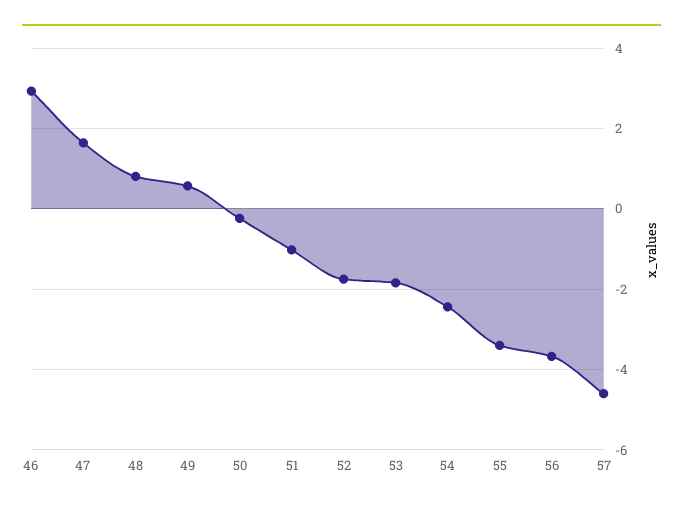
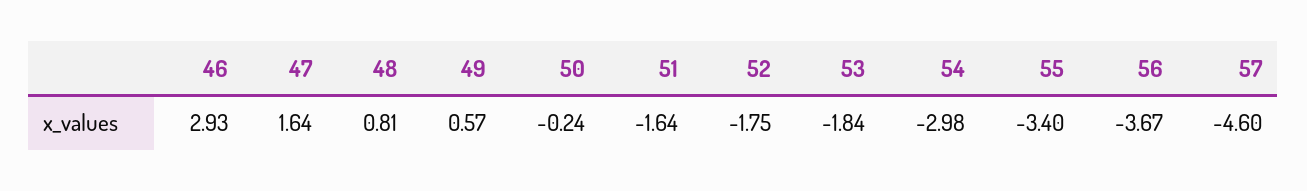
  {
    "46": 2.93,
    "47": 1.64,
    "48": 0.81,
    "49": 0.57,
    "50": -0.24,
-   "51": -1,
+   "51": -1.64,
    "52": -1.75,
    "53": -1.84,
-   "54": -2.4,
+   "54": -2.98,
    "55": -3.4,
    "56": -3.67,
    "57": -4.6
  }

